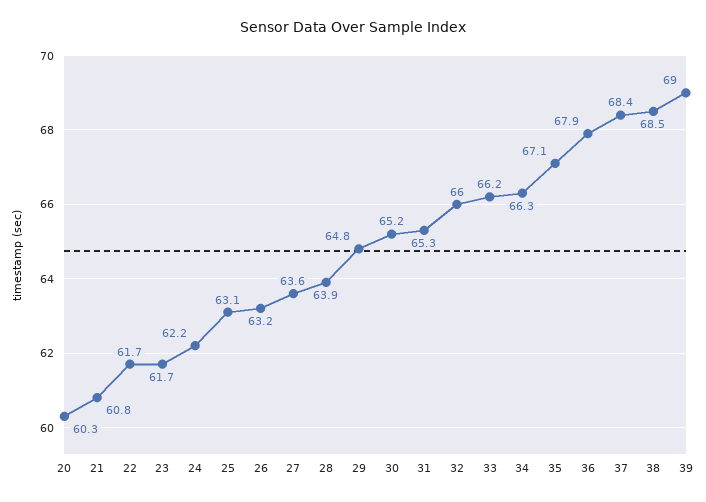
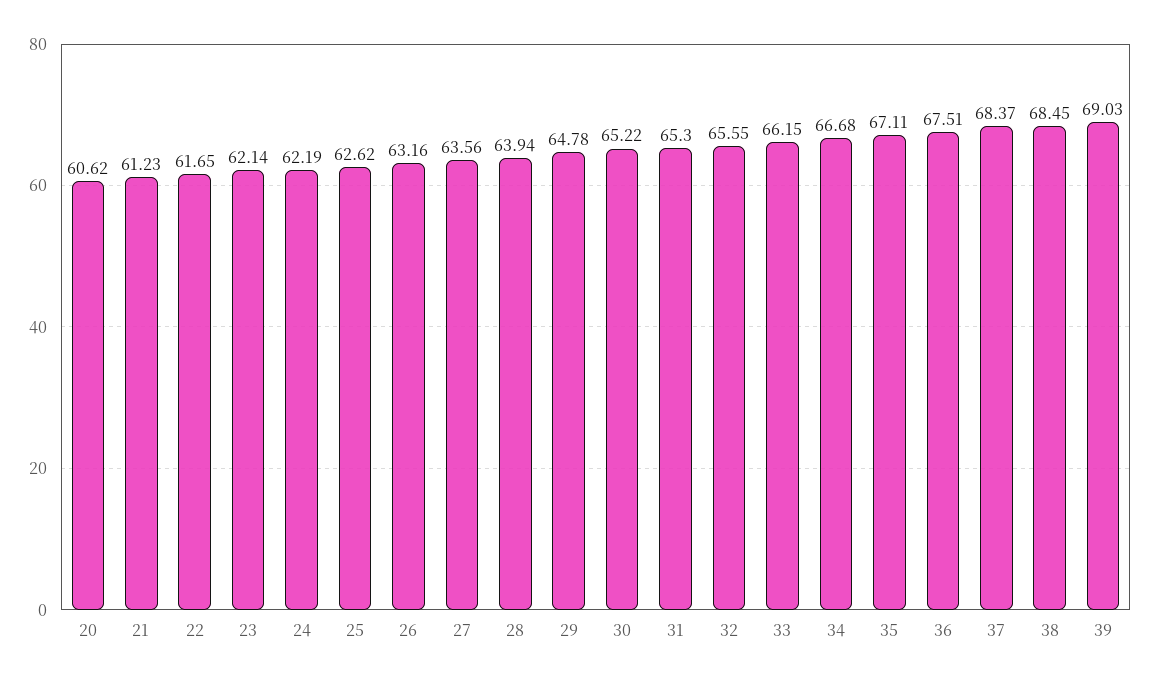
  {
-   "20": 60.3,
+   "20": 60.62,
-   "21": 60.8,
+   "21": 61.23,
    "22": 61.65,
-   "23": 61.7,
+   "23": 62.14,
    "24": 62.19,
-   "25": 63.1,
+   "25": 62.62,
    "26": 63.16,
    "27": 63.56,
    "28": 63.94,
    "29": 64.78,
    "30": 65.22,
    "31": 65.3,
-   "32": 66,
+   "32": 65.55,
    "33": 66.15,
-   "34": 66.3,
+   "34": 66.68,
    "35": 67.11,
-   "36": 67.9,
+   "36": 67.51,
    "37": 68.37,
    "38": 68.45,
    "39": 69.03
  }

